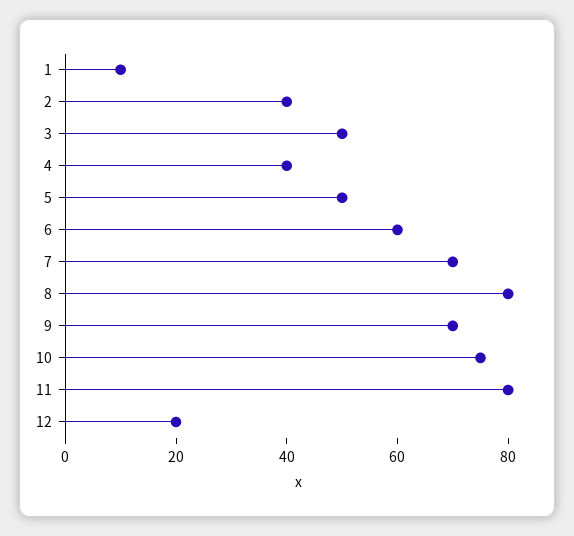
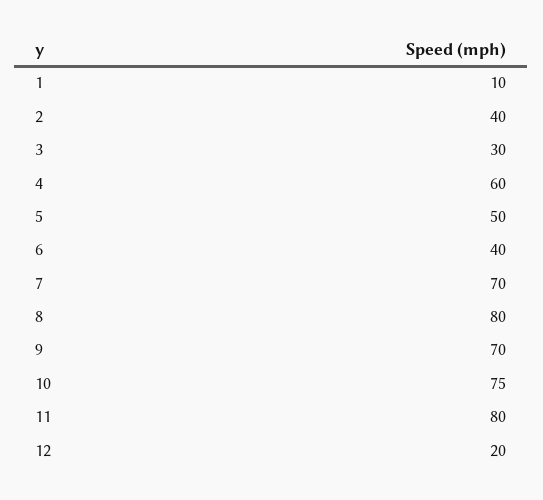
  {
    "1": 10,
    "2": 40,
-   "3": 50,
+   "3": 30,
-   "4": 40,
+   "4": 60,
    "5": 50,
-   "6": 60,
+   "6": 40,
    "7": 70,
    "8": 80,
    "9": 70,
    "10": 75,
    "11": 80,
    "12": 20
  }

